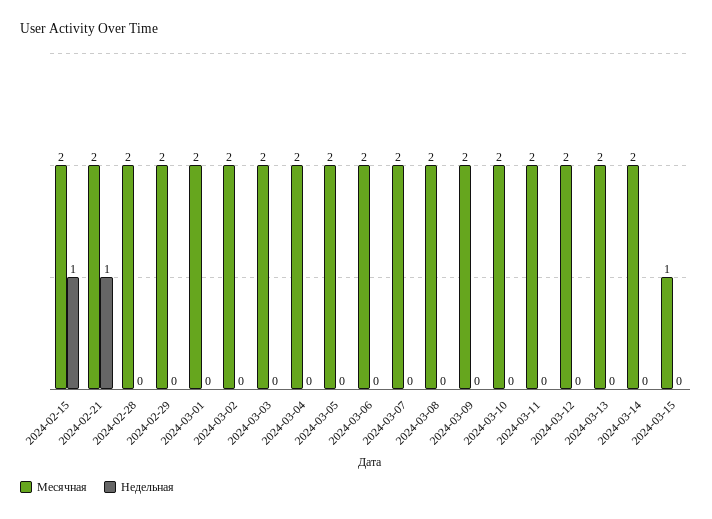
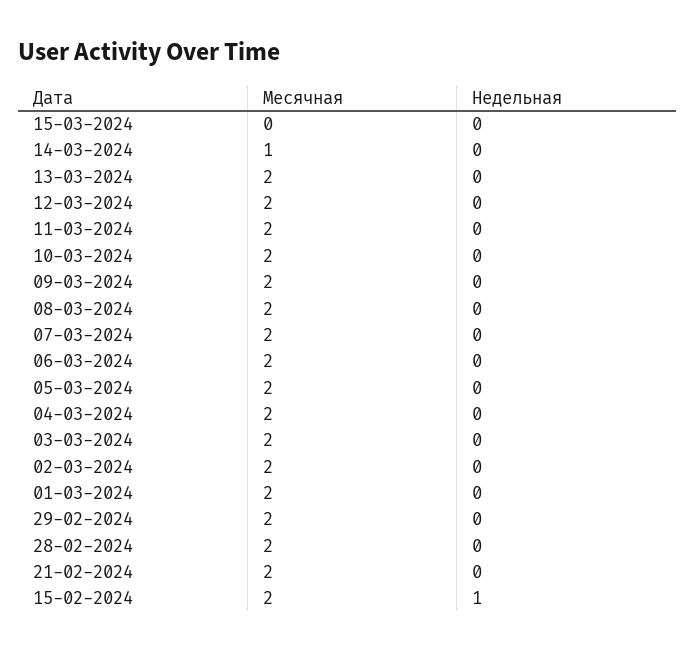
  {
    "Месячная": {
      "2024-02-15": 2,
      "2024-02-21": 2,
      "2024-02-28": 2,
      "2024-02-29": 2,
      "2024-03-01": 2,
      "2024-03-02": 2,
      "2024-03-03": 2,
      "2024-03-04": 2,
      "2024-03-05": 2,
      "2024-03-06": 2,
      "2024-03-07": 2,
      "2024-03-08": 2,
      "2024-03-09": 2,
      "2024-03-10": 2,
      "2024-03-11": 2,
      "2024-03-12": 2,
      "2024-03-13": 2,
-     "2024-03-14": 2,
+     "2024-03-14": 1,
-     "2024-03-15": 1
+     "2024-03-15": 0
    },
    "Недельная": {
      "2024-02-15": 1,
-     "2024-02-21": 1,
+     "2024-02-21": 0,
      "2024-02-28": 0,
      "2024-02-29": 0,
      "2024-03-01": 0,
      "2024-03-02": 0,
      "2024-03-03": 0,
      "2024-03-04": 0,
      "2024-03-05": 0,
      "2024-03-06": 0,
      "2024-03-07": 0,
      "2024-03-08": 0,
      "2024-03-09": 0,
      "2024-03-10": 0,
      "2024-03-11": 0,
      "2024-03-12": 0,
      "2024-03-13": 0,
      "2024-03-14": 0,
      "2024-03-15": 0
    }
  }

